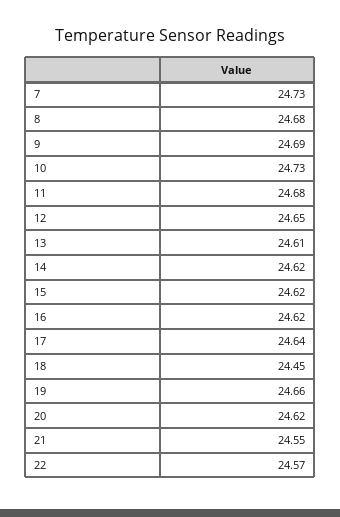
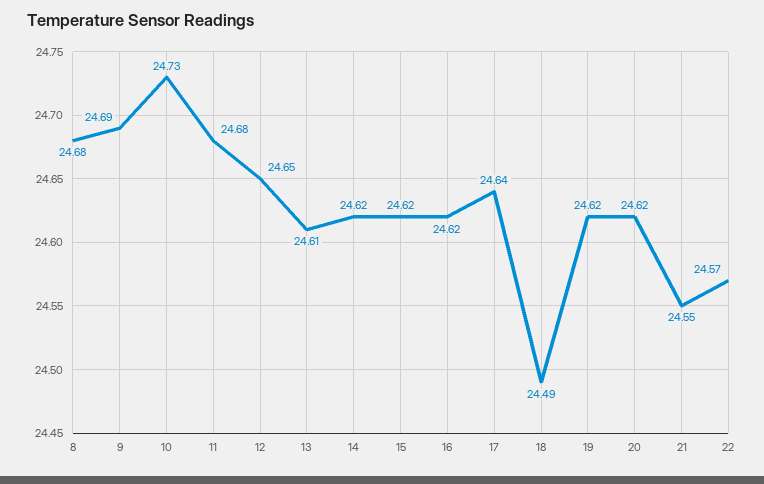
  {
-   "7": 24.73,
    "8": 24.68,
    "9": 24.69,
    "10": 24.73,
    "11": 24.68,
    "12": 24.65,
    "13": 24.61,
    "14": 24.62,
    "15": 24.62,
    "16": 24.62,
    "17": 24.64,
-   "18": 24.45,
+   "18": 24.49,
-   "19": 24.66,
+   "19": 24.62,
    "20": 24.62,
    "21": 24.55,
    "22": 24.57
  }

